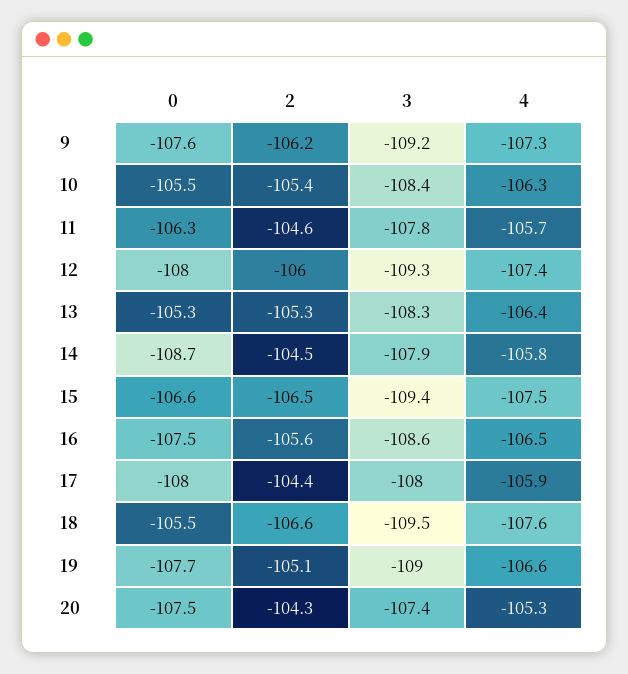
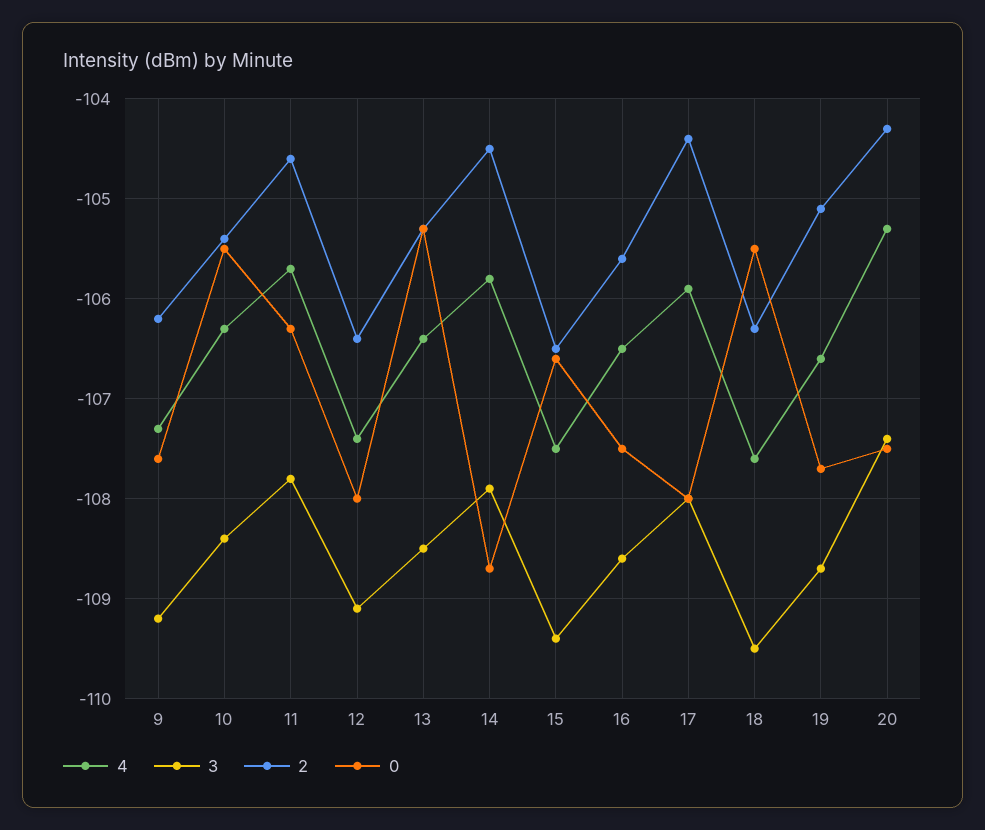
  {
    "0": {
      "9": -107.6,
      "10": -105.5,
      "11": -106.3,
      "12": -108,
      "13": -105.3,
      "14": -108.7,
      "15": -106.6,
      "16": -107.5,
      "17": -108,
      "18": -105.5,
      "19": -107.7,
      "20": -107.5
    },
    "2": {
      "9": -106.2,
      "10": -105.4,
      "11": -104.6,
-     "12": -106,
+     "12": -106.4,
      "13": -105.3,
      "14": -104.5,
      "15": -106.5,
      "16": -105.6,
      "17": -104.4,
-     "18": -106.6,
+     "18": -106.3,
      "19": -105.1,
      "20": -104.3
    },
    "3": {
      "9": -109.2,
      "10": -108.4,
      "11": -107.8,
-     "12": -109.3,
+     "12": -109.1,
-     "13": -108.3,
+     "13": -108.5,
      "14": -107.9,
      "15": -109.4,
      "16": -108.6,
      "17": -108,
      "18": -109.5,
-     "19": -109,
+     "19": -108.7,
      "20": -107.4
    },
    "4": {
      "9": -107.3,
      "10": -106.3,
      "11": -105.7,
      "12": -107.4,
      "13": -106.4,
      "14": -105.8,
      "15": -107.5,
      "16": -106.5,
      "17": -105.9,
      "18": -107.6,
      "19": -106.6,
      "20": -105.3
    }
  }

